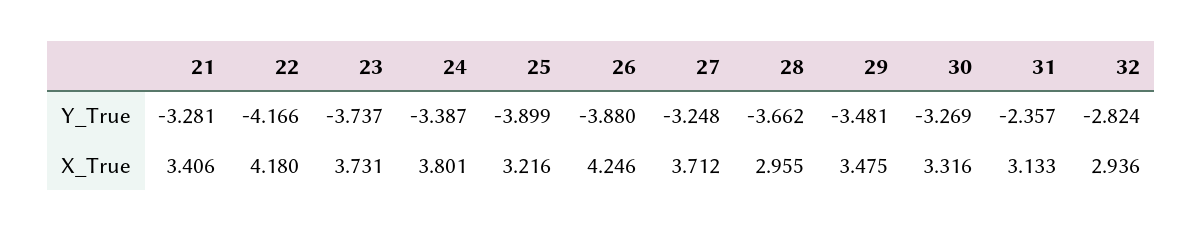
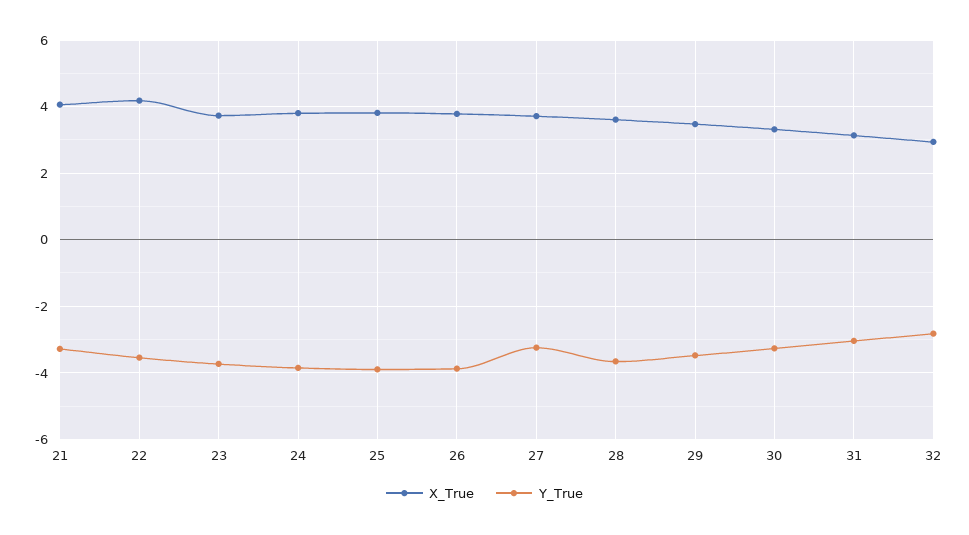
  {
    "Y_True": {
      "21": -3.281,
-     "22": -4.166,
+     "22": -3.6,
      "23": -3.737,
-     "24": -3.387,
+     "24": -3.8,
      "25": -3.899,
      "26": -3.88,
      "27": -3.248,
      "28": -3.662,
      "29": -3.481,
      "30": -3.269,
-     "31": -2.357,
+     "31": -3,
      "32": -2.824
    },
    "X_True": {
-     "21": 3.406,
+     "21": 4,
      "22": 4.18,
      "23": 3.731,
      "24": 3.801,
-     "25": 3.216,
+     "25": 3.8,
-     "26": 4.246,
+     "26": 3.8,
      "27": 3.712,
-     "28": 2.955,
+     "28": 3.6,
      "29": 3.475,
      "30": 3.316,
      "31": 3.133,
      "32": 2.936
    }
  }

